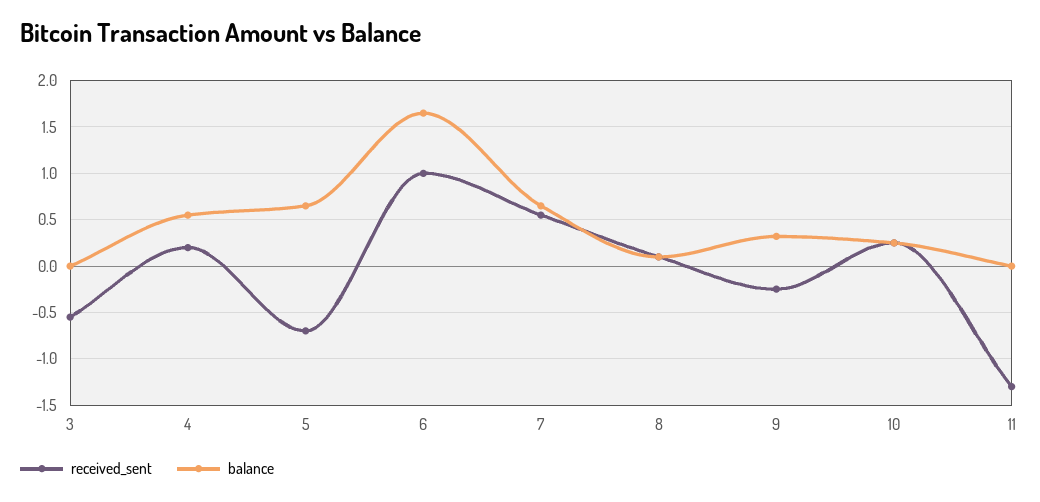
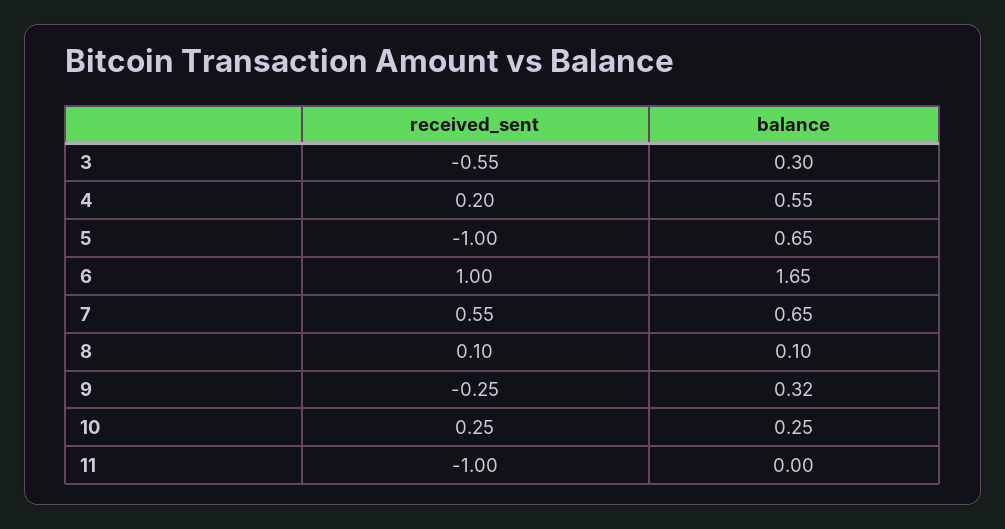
  {
    "received_sent": {
      "3": -0.55,
      "4": 0.2,
-     "5": -0.7,
+     "5": -1,
      "6": 1,
      "7": 0.55,
      "8": 0.1,
      "9": -0.25,
      "10": 0.25,
-     "11": -1.3
+     "11": -1
    },
    "balance": {
-     "3": 0,
+     "3": 0.3,
      "4": 0.55,
      "5": 0.65,
      "6": 1.65,
      "7": 0.65,
      "8": 0.1,
      "9": 0.32,
      "10": 0.25,
      "11": 0
    }
  }

